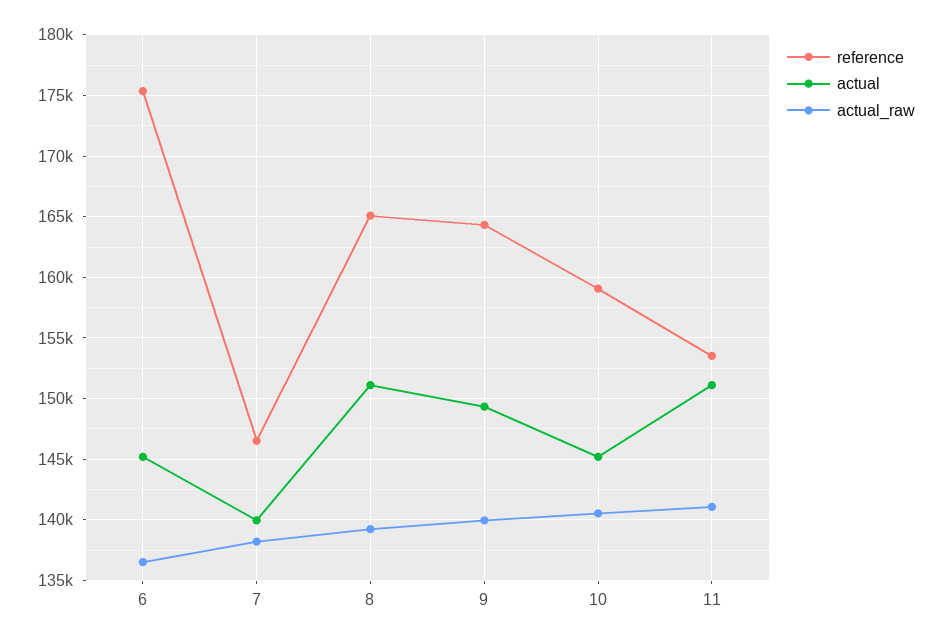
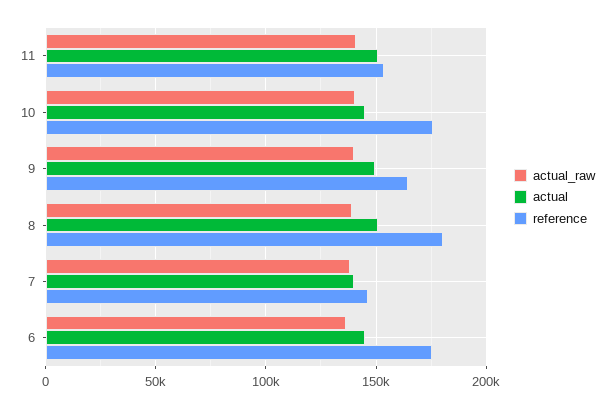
  {
    "reference": {
      "6": 175500,
      "7": 146500,
-     "8": 165000,
+     "8": 180000,
      "9": 164500,
-     "10": 159000,
+     "10": 175000,
      "11": 153500
    },
    "actual": {
      "6": 145000,
      "7": 140000,
      "8": 151000,
      "9": 149500,
      "10": 145000,
      "11": 151000
    },
    "actual_raw": {
      "6": 136500,
      "7": 138000,
      "8": 139000,
      "9": 140000,
      "10": 140500,
      "11": 141000
    }
  }

